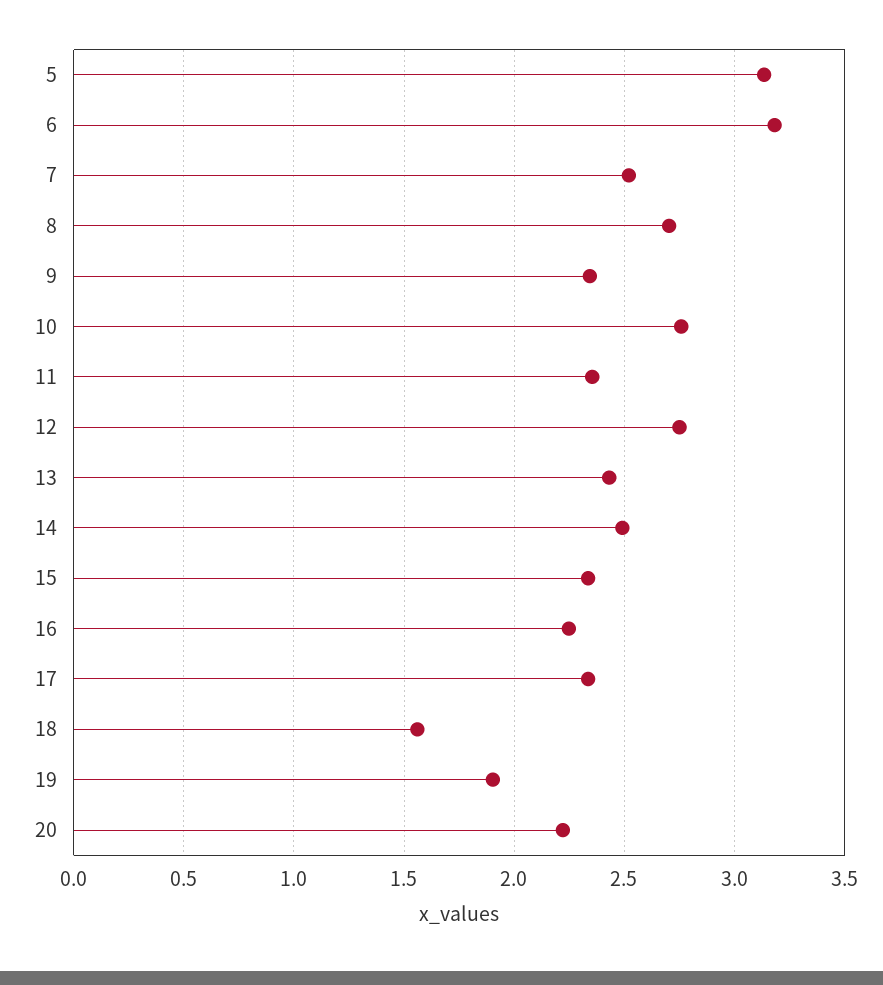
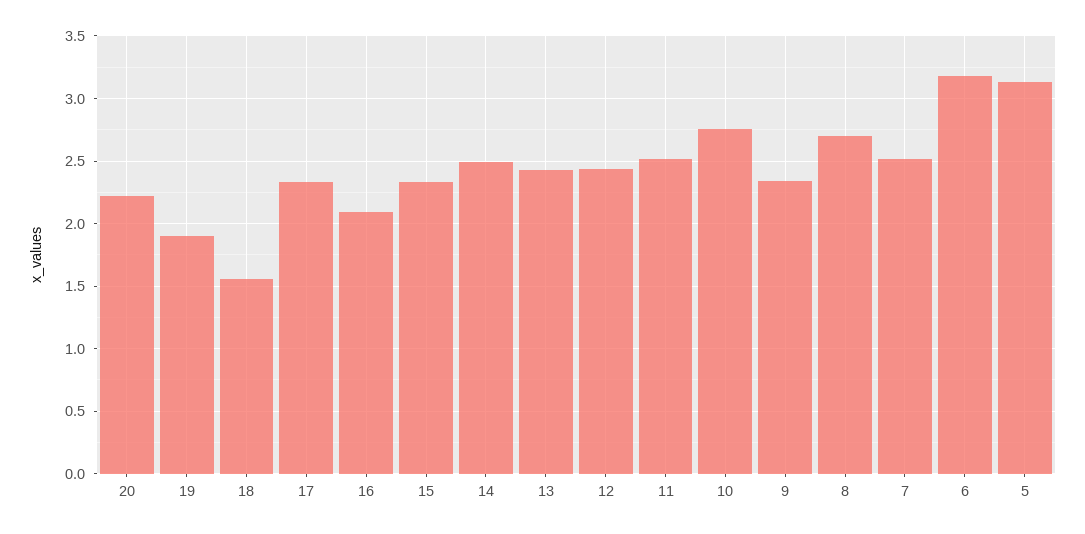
  {
    "5": 3.15,
    "6": 3.2,
    "7": 2.5,
    "8": 2.7,
    "9": 2.35,
    "10": 2.75,
-   "11": 2.35,
+   "11": 2.5,
-   "12": 2.75,
+   "12": 2.45,
    "13": 2.45,
    "14": 2.5,
    "15": 2.35,
-   "16": 2.25,
+   "16": 2.1,
    "17": 2.35,
    "18": 1.55,
    "19": 1.9,
    "20": 2.2
  }

